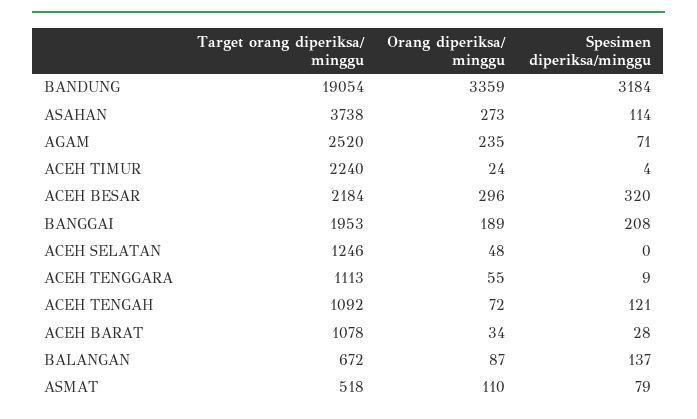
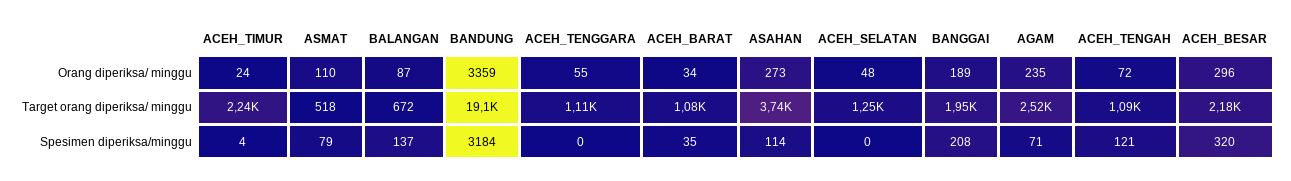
  {
    "Target orang diperiksa/ minggu": {
      "BANDUNG": 19054,
      "ASAHAN": 3738,
      "AGAM": 2520,
      "ACEH TIMUR": 2240,
      "ACEH BESAR": 2184,
      "BANGGAI": 1953,
      "ACEH SELATAN": 1246,
      "ACEH TENGGARA": 1113,
      "ACEH TENGAH": 1092,
      "ACEH BARAT": 1078,
      "BALANGAN": 672,
      "ASMAT": 518
    },
    "Orang diperiksa/ minggu": {
      "BANDUNG": 3359,
      "ASAHAN": 273,
      "AGAM": 235,
      "ACEH TIMUR": 24,
      "ACEH BESAR": 296,
      "BANGGAI": 189,
      "ACEH SELATAN": 48,
      "ACEH TENGGARA": 55,
      "ACEH TENGAH": 72,
      "ACEH BARAT": 34,
      "BALANGAN": 87,
      "ASMAT": 110
    },
    "Spesimen diperiksa/minggu": {
      "BANDUNG": 3184,
      "ASAHAN": 114,
      "AGAM": 71,
      "ACEH TIMUR": 4,
      "ACEH BESAR": 320,
      "BANGGAI": 208,
      "ACEH SELATAN": 0,
-     "ACEH TENGGARA": 9,
+     "ACEH TENGGARA": 0,
      "ACEH TENGAH": 121,
-     "ACEH BARAT": 28,
+     "ACEH BARAT": 35,
      "BALANGAN": 137,
      "ASMAT": 79
    }
  }

